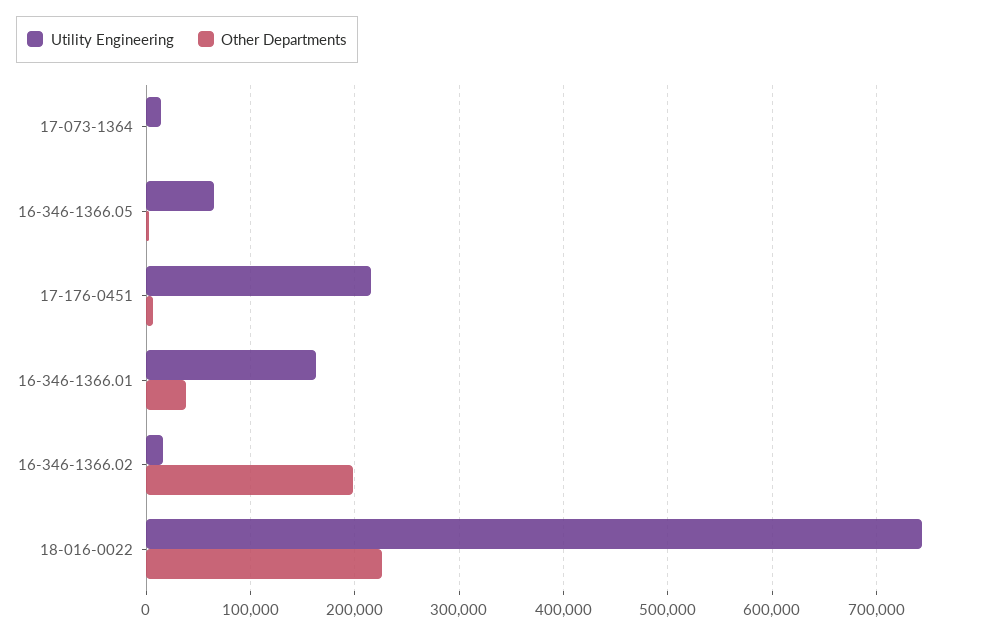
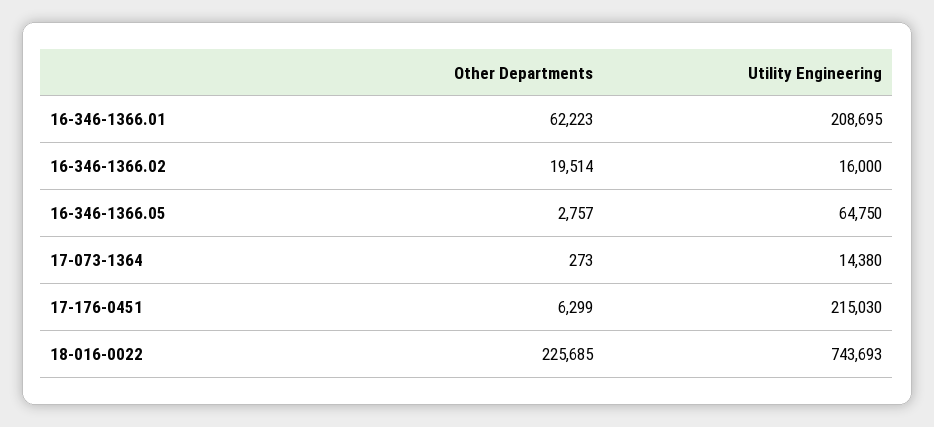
  {
    "Utility Engineering": {
      "17-073-1364": 14380,
      "16-346-1366.05": 64750,
      "17-176-0451": 215030,
-     "16-346-1366.01": 160000,
+     "16-346-1366.01": 208695,
      "16-346-1366.02": 16000,
      "18-016-0022": 743693
    },
    "Other Departments": {
      "17-073-1364": 273,
      "16-346-1366.05": 2757,
      "17-176-0451": 6299,
-     "16-346-1366.01": 40000,
+     "16-346-1366.01": 62223,
-     "16-346-1366.02": 200000,
+     "16-346-1366.02": 19514,
      "18-016-0022": 225685
    }
  }

